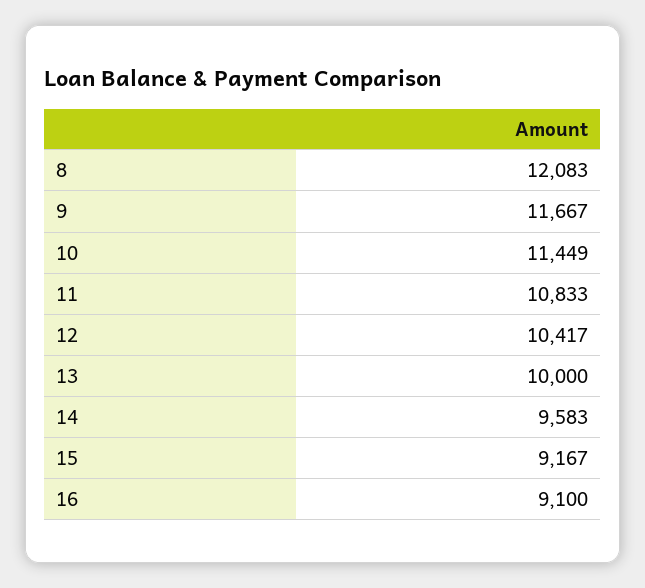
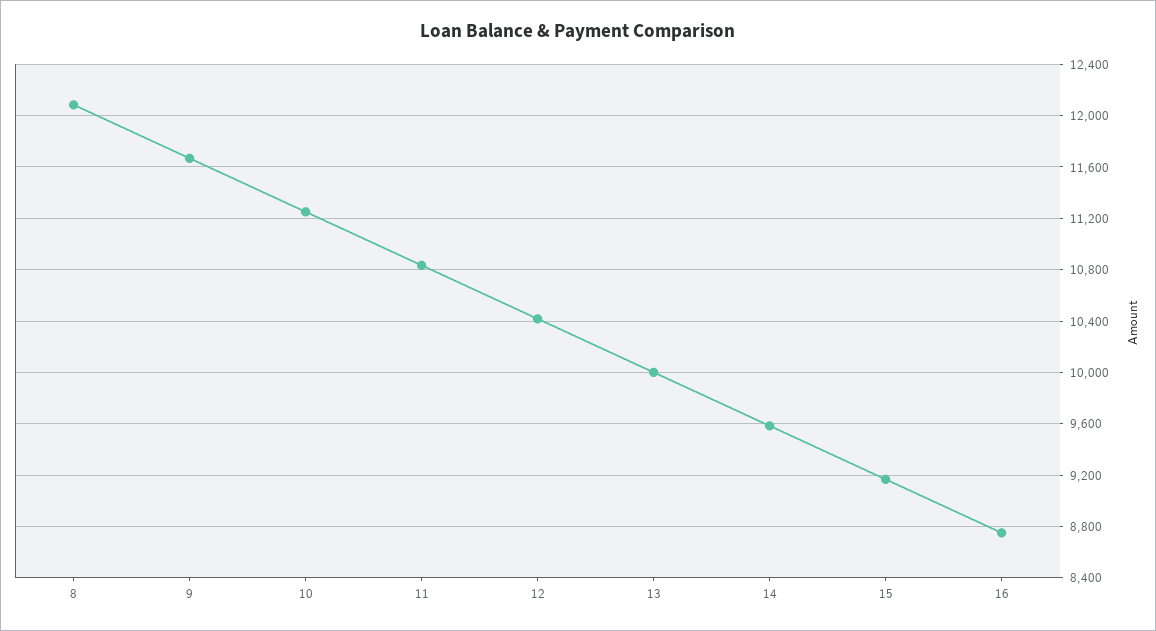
  {
    "8": 12083,
    "9": 11667,
-   "10": 11449,
+   "10": 11250,
    "11": 10833,
    "12": 10417,
    "13": 10000,
    "14": 9583,
    "15": 9167,
-   "16": 9100
+   "16": 8750
  }

